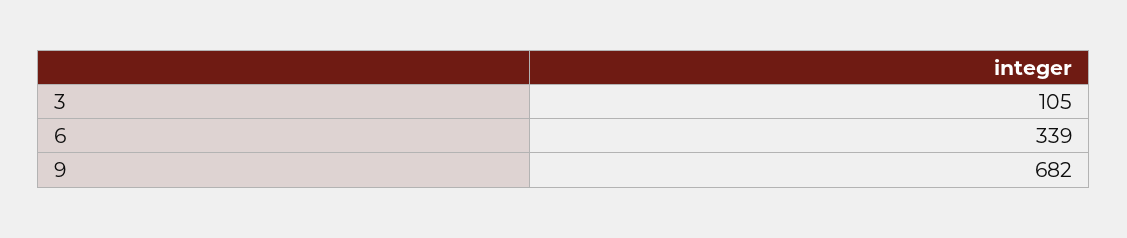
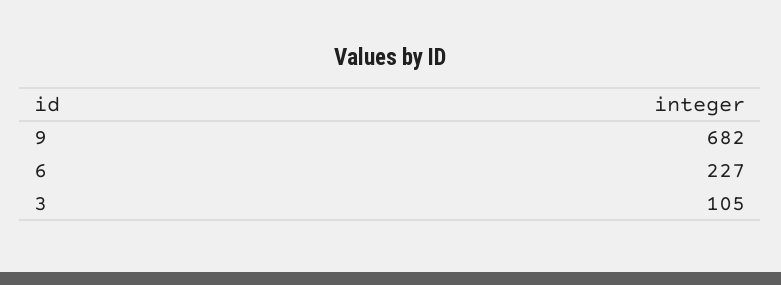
  {
    "3": 105,
-   "6": 339,
+   "6": 227,
    "9": 682
  }

